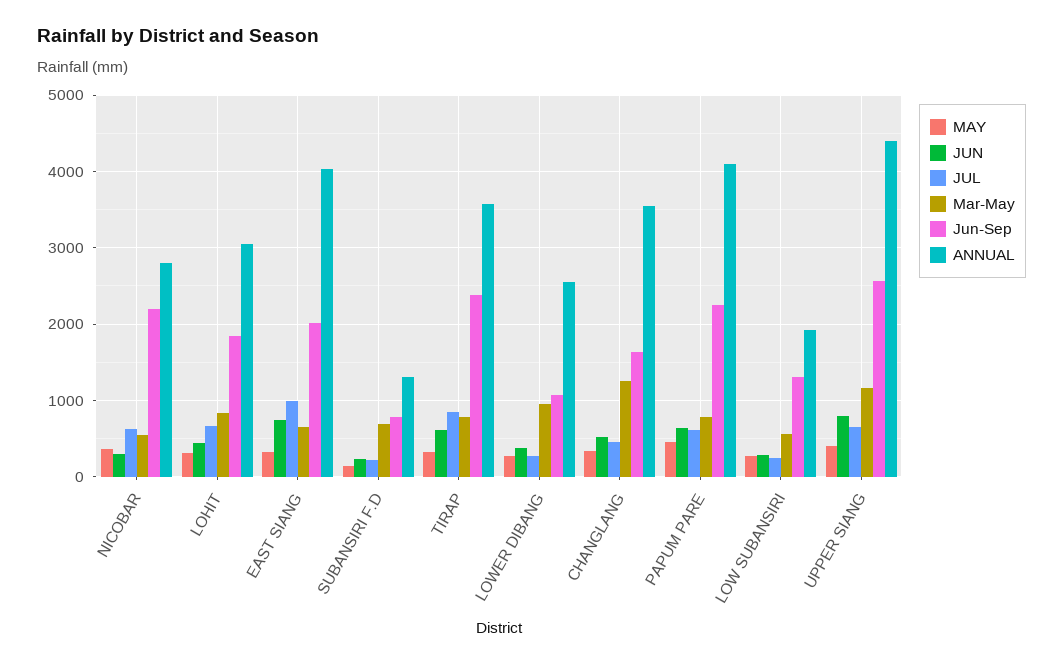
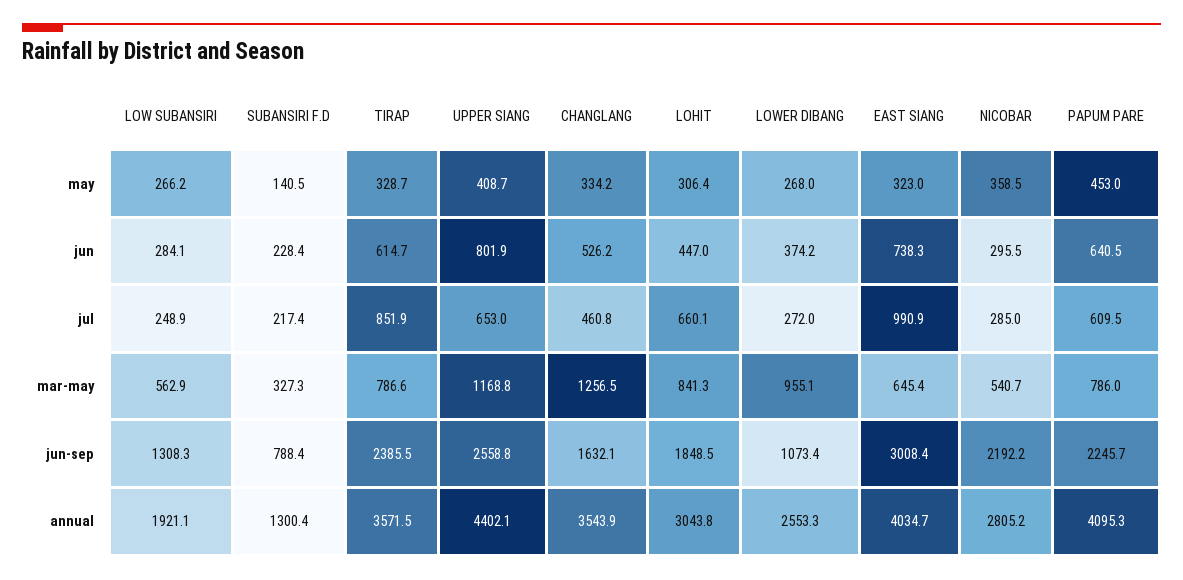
  {
    "MAY": {
      "NICOBAR": 358.5,
      "LOHIT": 306.4,
      "EAST SIANG": 323,
      "SUBANSIRI F.D": 140.5,
      "TIRAP": 328.7,
      "LOWER DIBANG": 268,
      "CHANGLANG": 334.2,
      "PAPUM PARE": 453,
      "LOW SUBANSIRI": 266.2,
      "UPPER SIANG": 408.7
    },
    "JUN": {
      "NICOBAR": 295.5,
      "LOHIT": 447,
      "EAST SIANG": 738.3,
      "SUBANSIRI F.D": 228.4,
      "TIRAP": 614.7,
      "LOWER DIBANG": 374.2,
      "CHANGLANG": 526.2,
      "PAPUM PARE": 640.5,
      "LOW SUBANSIRI": 284.1,
      "UPPER SIANG": 801.9
    },
    "JUL": {
-     "NICOBAR": 600,
+     "NICOBAR": 285,
      "LOHIT": 660.1,
      "EAST SIANG": 990.9,
      "SUBANSIRI F.D": 217.4,
      "TIRAP": 851.9,
      "LOWER DIBANG": 272,
      "CHANGLANG": 460.8,
      "PAPUM PARE": 609.5,
      "LOW SUBANSIRI": 248.9,
      "UPPER SIANG": 653
    },
    "Mar-May": {
      "NICOBAR": 540.7,
      "LOHIT": 841.3,
      "EAST SIANG": 645.4,
-     "SUBANSIRI F.D": 700,
+     "SUBANSIRI F.D": 327.3,
      "TIRAP": 786.6,
      "LOWER DIBANG": 955.1,
      "CHANGLANG": 1256.5,
      "PAPUM PARE": 786,
      "LOW SUBANSIRI": 562.9,
      "UPPER SIANG": 1168.8
    },
    "Jun-Sep": {
      "NICOBAR": 2192.2,
      "LOHIT": 1848.5,
-     "EAST SIANG": 2000,
+     "EAST SIANG": 3008.4,
      "SUBANSIRI F.D": 788.4,
      "TIRAP": 2385.5,
      "LOWER DIBANG": 1073.4,
      "CHANGLANG": 1632.1,
      "PAPUM PARE": 2245.7,
      "LOW SUBANSIRI": 1308.3,
      "UPPER SIANG": 2558.8
    },
    "ANNUAL": {
      "NICOBAR": 2805.2,
      "LOHIT": 3043.8,
      "EAST SIANG": 4034.7,
      "SUBANSIRI F.D": 1300.4,
      "TIRAP": 3571.5,
      "LOWER DIBANG": 2553.3,
      "CHANGLANG": 3543.9,
      "PAPUM PARE": 4095.3,
      "LOW SUBANSIRI": 1921.1,
      "UPPER SIANG": 4402.1
    }
  }

